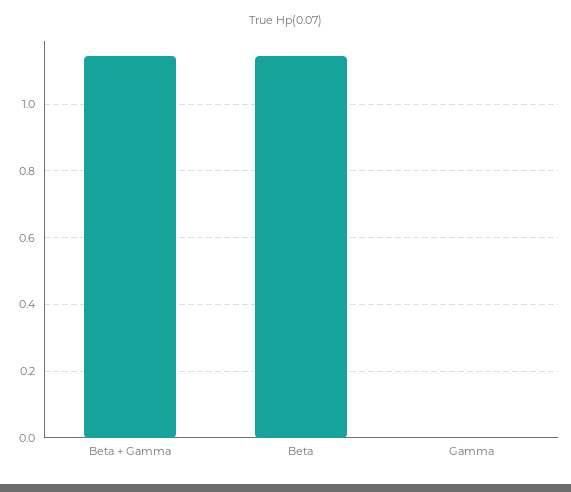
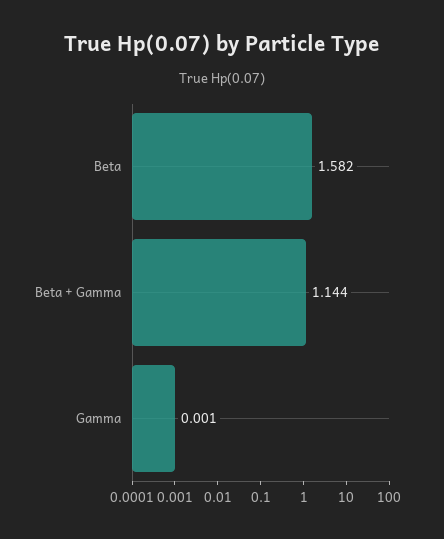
  {
    "Beta + Gamma": 1.144,
-   "Beta": 1.14,
+   "Beta": 1.582,
    "Gamma": 0.001
  }

